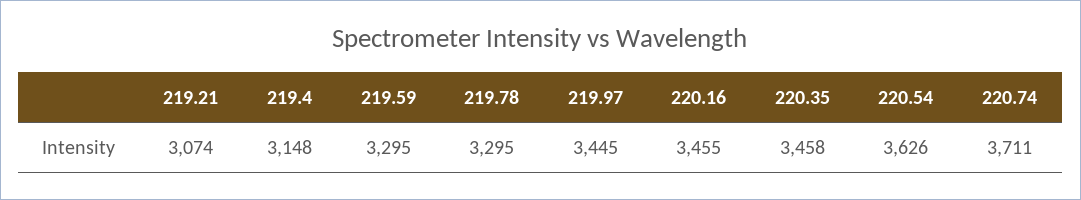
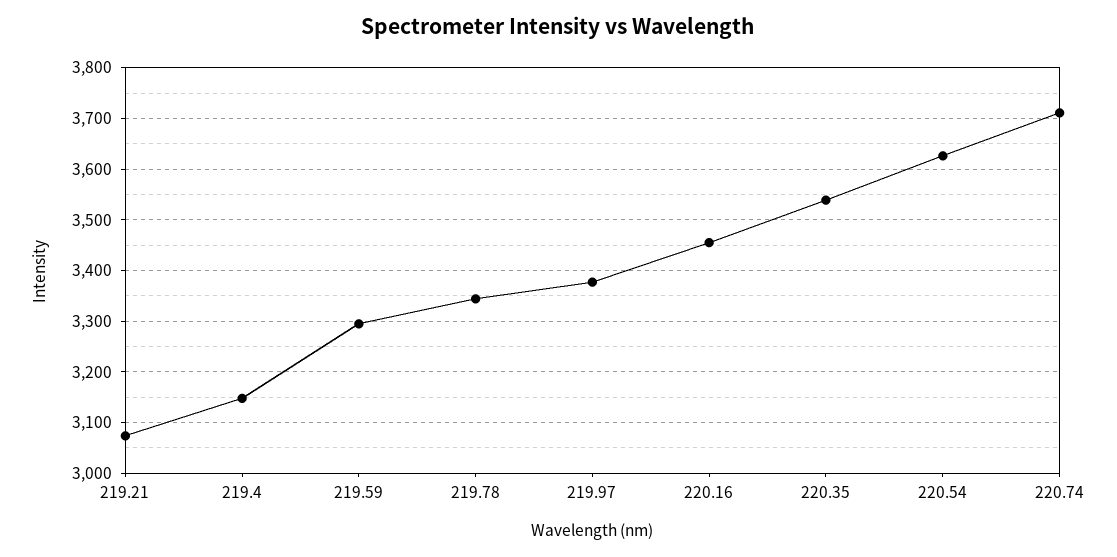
  {
    "219.21": 3074,
    "219.4": 3148,
    "219.59": 3295,
-   "219.78": 3295,
+   "219.78": 3340,
-   "219.97": 3445,
+   "219.97": 3380,
    "220.16": 3455,
-   "220.35": 3458,
+   "220.35": 3540,
    "220.54": 3626,
    "220.74": 3711
  }

